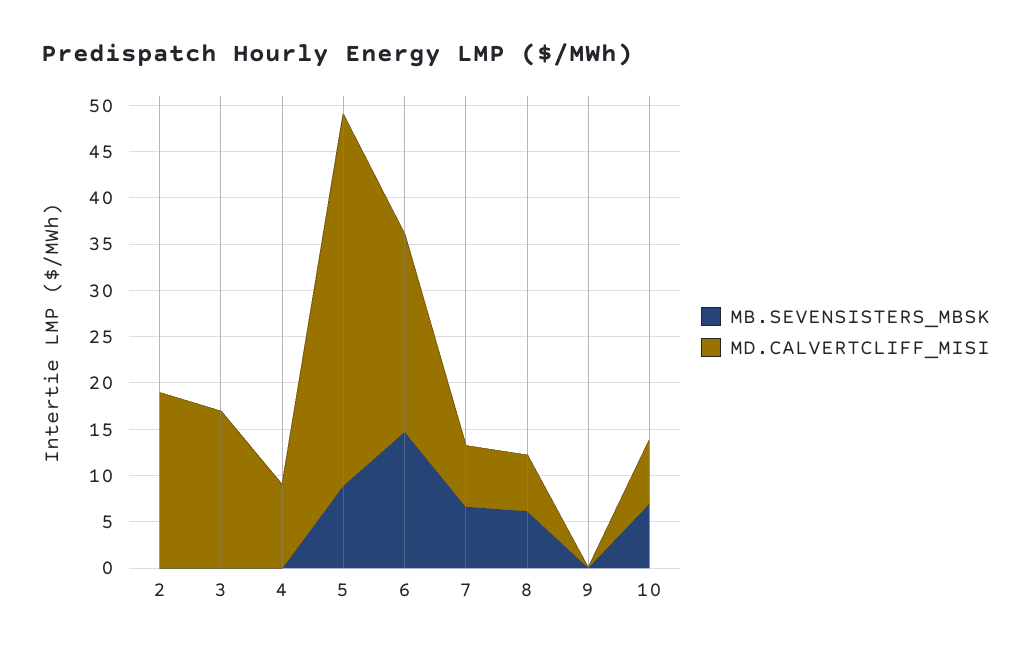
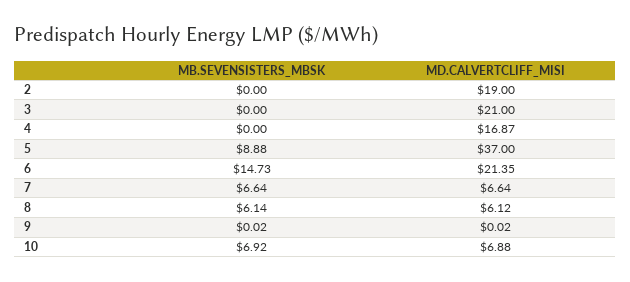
  {
    "MB.SEVENSISTERS_MBSK": {
      "2": 0,
      "3": 0,
      "4": 0,
      "5": 8.88,
      "6": 14.73,
      "7": 6.64,
      "8": 6.14,
      "9": 0.02,
      "10": 6.92
    },
    "MD.CALVERTCLIFF_MISI": {
      "2": 19,
-     "3": 17,
+     "3": 21,
-     "4": 9,
+     "4": 16.87,
-     "5": 40,
+     "5": 37,
      "6": 21.35,
      "7": 6.64,
      "8": 6.12,
      "9": 0.02,
      "10": 6.88
    }
  }

